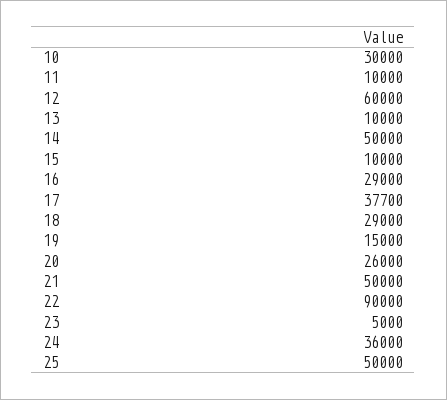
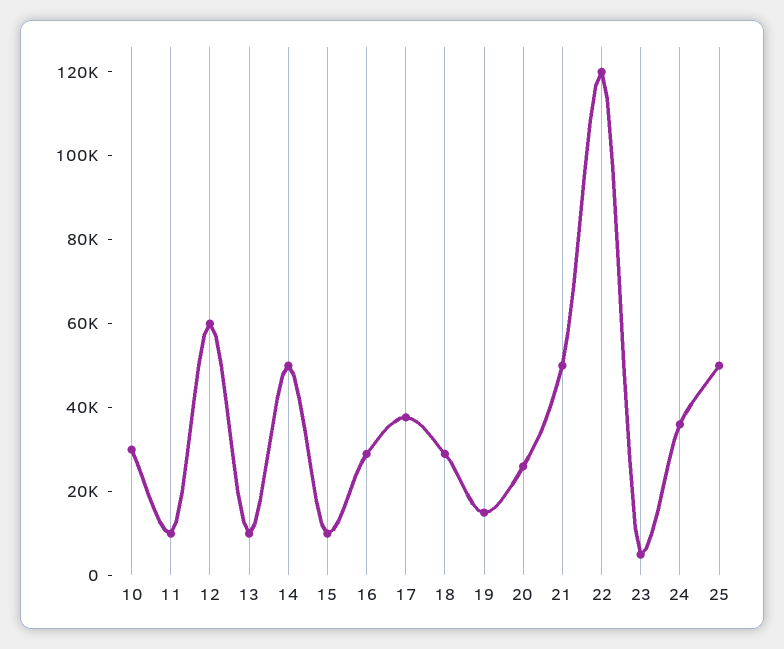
  {
    "10": 30000,
    "11": 10000,
    "12": 60000,
    "13": 10000,
    "14": 50000,
    "15": 10000,
    "16": 29000,
    "17": 37700,
    "18": 29000,
    "19": 15000,
    "20": 26000,
    "21": 50000,
-   "22": 90000,
+   "22": 120000,
    "23": 5000,
    "24": 36000,
    "25": 50000
  }

